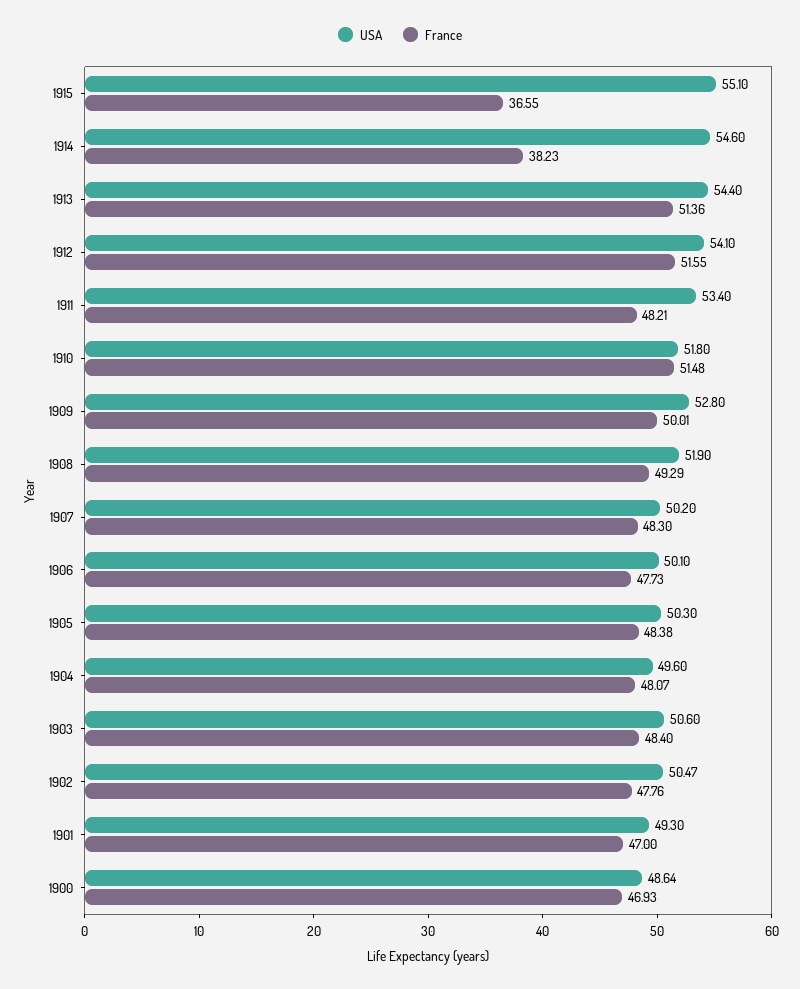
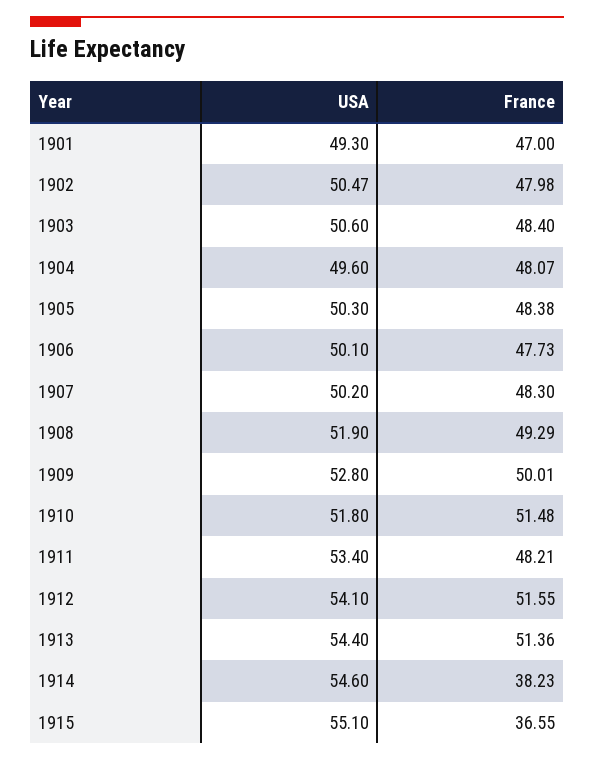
  {
    "USA": {
      "1915": 55.1,
      "1914": 54.6,
      "1913": 54.4,
      "1912": 54.1,
      "1911": 53.4,
      "1910": 51.8,
      "1909": 52.8,
      "1908": 51.9,
      "1907": 50.2,
      "1906": 50.1,
      "1905": 50.3,
      "1904": 49.6,
      "1903": 50.6,
      "1902": 50.47,
-     "1901": 49.3,
+     "1901": 49.3
-     "1900": 48.64
    },
    "France": {
      "1915": 36.55,
      "1914": 38.23,
      "1913": 51.36,
      "1912": 51.55,
      "1911": 48.21,
      "1910": 51.48,
      "1909": 50.01,
      "1908": 49.29,
      "1907": 48.3,
      "1906": 47.73,
      "1905": 48.38,
      "1904": 48.07,
      "1903": 48.4,
-     "1902": 47.76,
+     "1902": 47.98,
-     "1901": 47,
+     "1901": 47
-     "1900": 46.93
    }
  }

